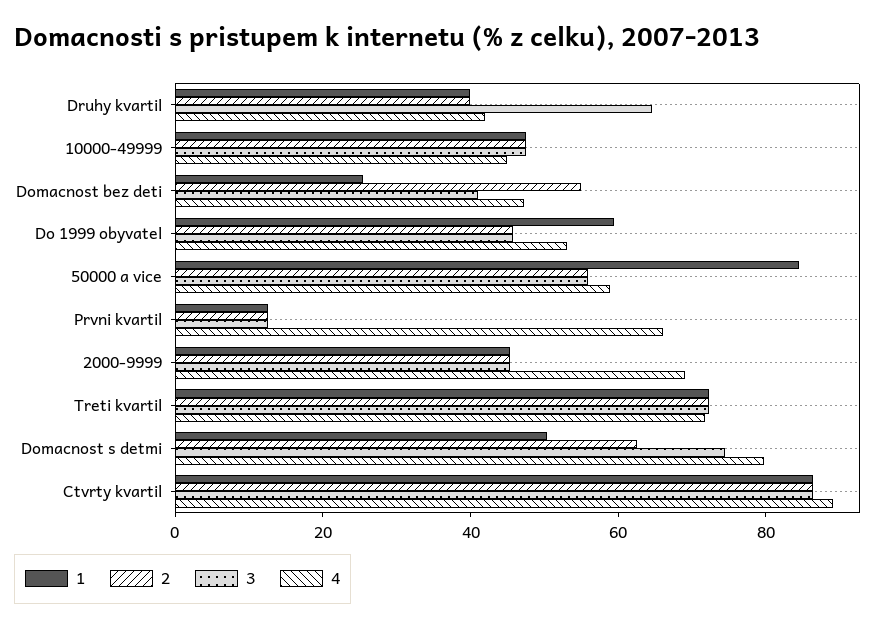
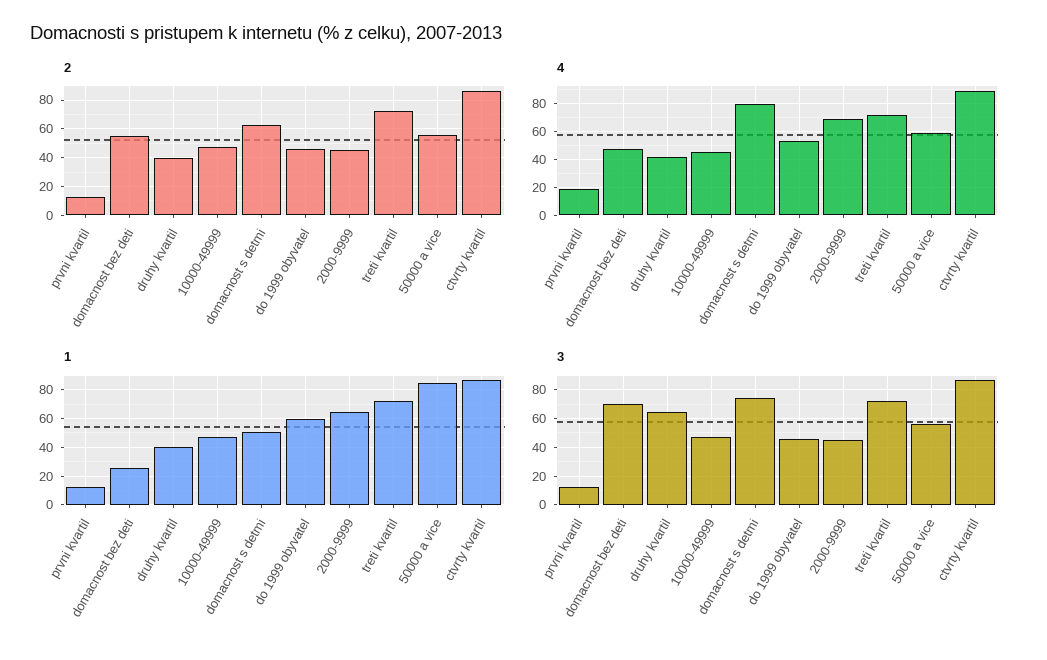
  {
    "1": {
      "Druhy kvartil": 40,
      "10000-49999": 50,
      "Domacnost bez deti": 25,
      "Do 1999 obyvatel": 60,
      "50000 a vice": 85,
      "Prvni kvartil": 15,
-     "2000-9999": 45,
+     "2000-9999": 65,
      "Treti kvartil": 70,
      "Domacnost s detmi": 50,
      "Ctvrty kvartil": 85
    },
    "2": {
      "Druhy kvartil": 40,
      "10000-49999": 50,
      "Domacnost bez deti": 55,
      "Do 1999 obyvatel": 45,
      "50000 a vice": 55,
      "Prvni kvartil": 15,
      "2000-9999": 45,
      "Treti kvartil": 70,
      "Domacnost s detmi": 65,
      "Ctvrty kvartil": 85
    },
    "3": {
      "Druhy kvartil": 65,
      "10000-49999": 50,
-     "Domacnost bez deti": 40,
+     "Domacnost bez deti": 70,
      "Do 1999 obyvatel": 45,
      "50000 a vice": 55,
      "Prvni kvartil": 15,
      "2000-9999": 45,
      "Treti kvartil": 70,
      "Domacnost s detmi": 75,
      "Ctvrty kvartil": 85
    },
    "4": {
      "Druhy kvartil": 40,
      "10000-49999": 45,
      "Domacnost bez deti": 45,
      "Do 1999 obyvatel": 55,
      "50000 a vice": 60,
-     "Prvni kvartil": 65,
+     "Prvni kvartil": 20,
      "2000-9999": 70,
      "Treti kvartil": 70,
      "Domacnost s detmi": 80,
      "Ctvrty kvartil": 90
    }
  }

